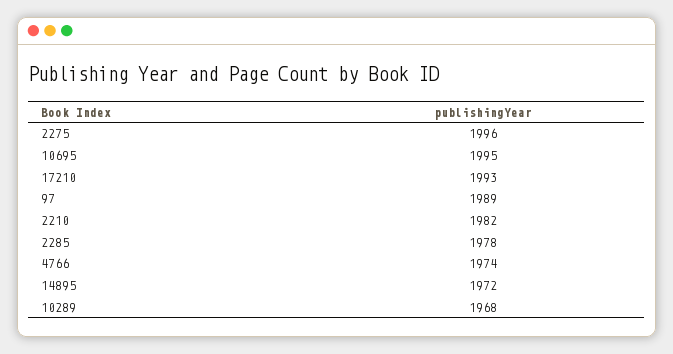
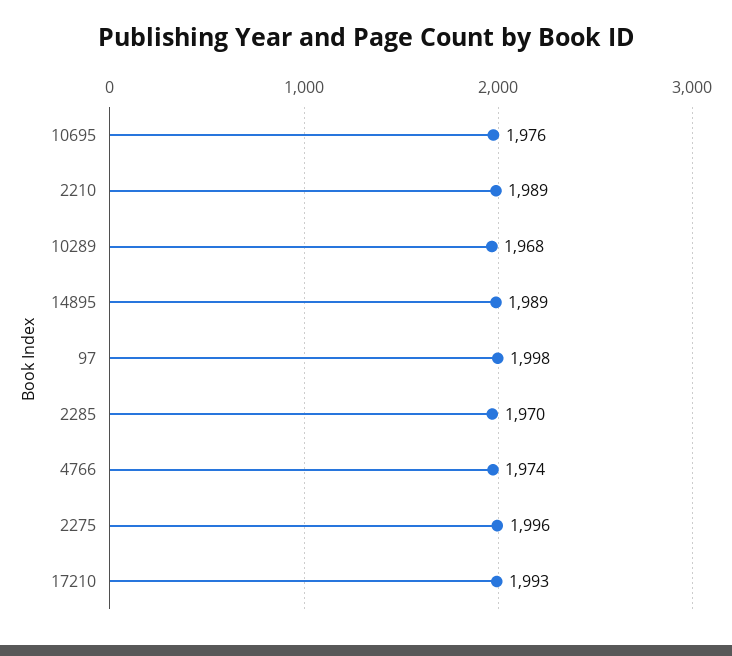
  {
    "2275": 1996,
-   "10695": 1995,
+   "10695": 1976,
    "17210": 1993,
-   "97": 1989,
+   "97": 1998,
-   "2210": 1982,
+   "2210": 1989,
-   "2285": 1978,
+   "2285": 1970,
    "4766": 1974,
-   "14895": 1972,
+   "14895": 1989,
    "10289": 1968
  }

